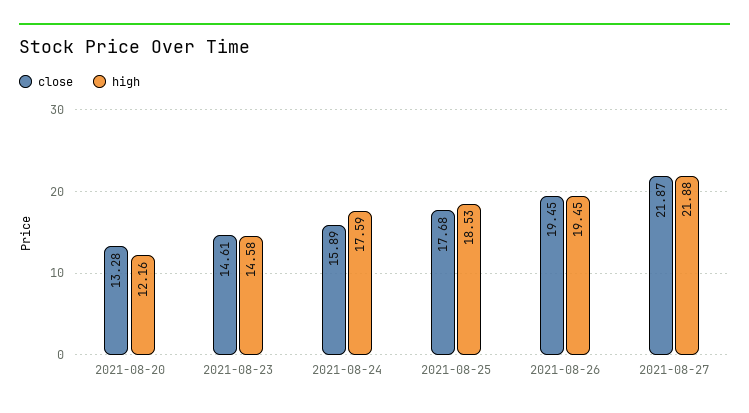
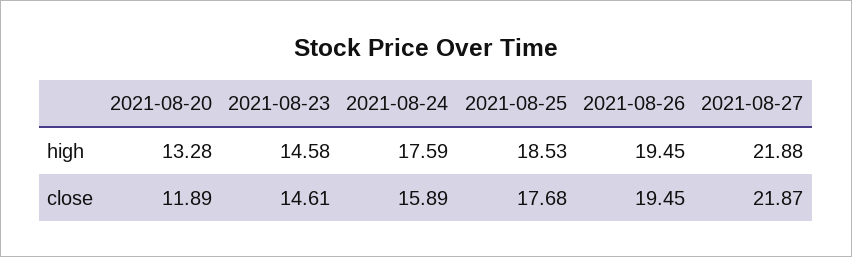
  {
    "close": {
-     "2021-08-20": 13.28,
+     "2021-08-20": 11.89,
      "2021-08-23": 14.61,
      "2021-08-24": 15.89,
      "2021-08-25": 17.68,
      "2021-08-26": 19.45,
      "2021-08-27": 21.87
    },
    "high": {
-     "2021-08-20": 12.16,
+     "2021-08-20": 13.28,
      "2021-08-23": 14.58,
      "2021-08-24": 17.59,
      "2021-08-25": 18.53,
      "2021-08-26": 19.45,
      "2021-08-27": 21.88
    }
  }

